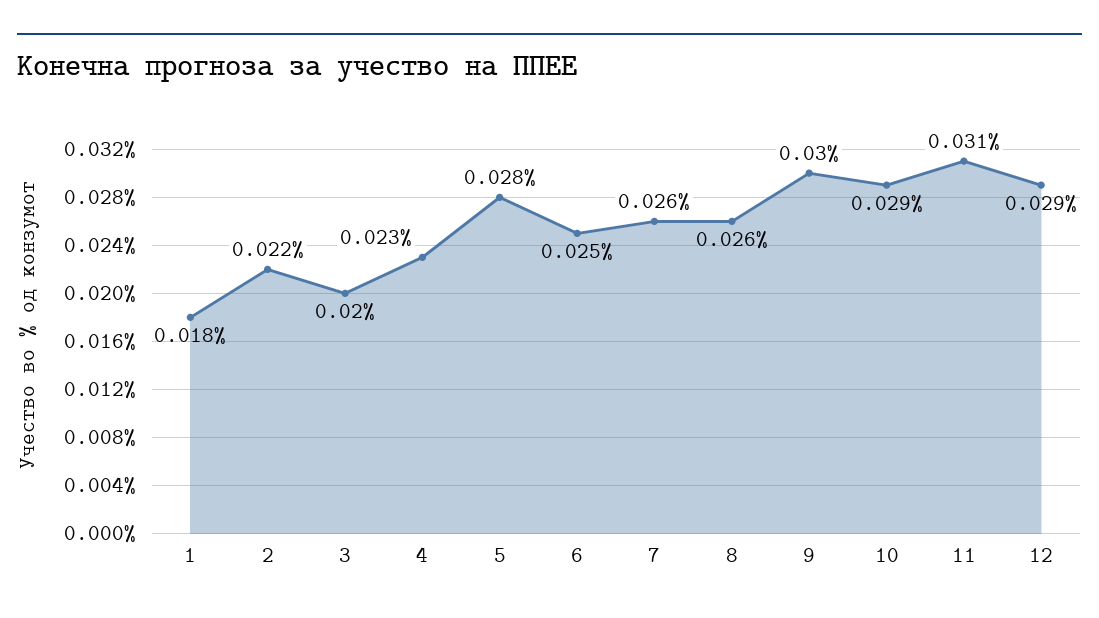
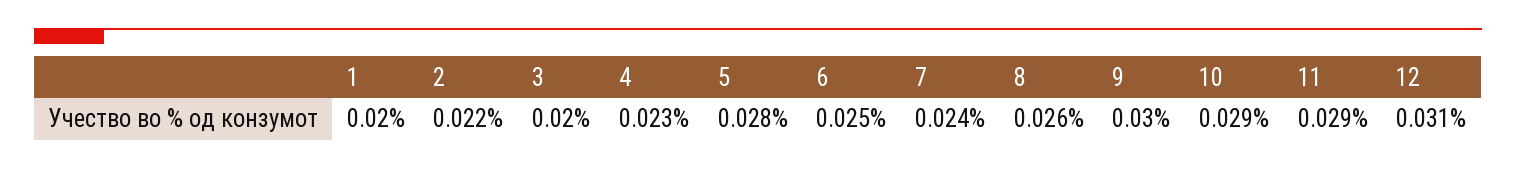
  {
-   "1": 0.018,
+   "1": 0.02,
    "2": 0.022,
    "3": 0.02,
    "4": 0.023,
    "5": 0.028,
    "6": 0.025,
-   "7": 0.026,
+   "7": 0.024,
    "8": 0.026,
    "9": 0.03,
    "10": 0.029,
-   "11": 0.031,
+   "11": 0.029,
-   "12": 0.029
+   "12": 0.031
  }

